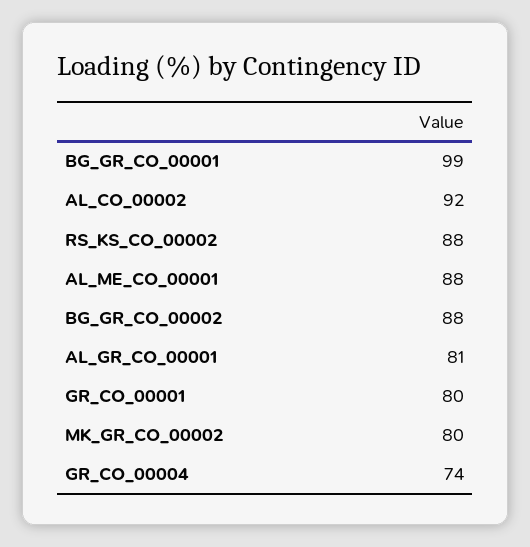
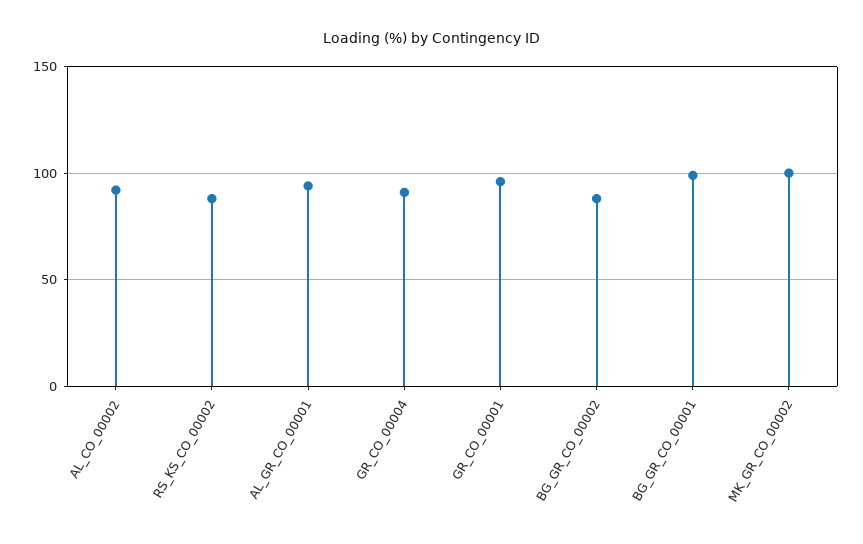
  {
    "BG_GR_CO_00001": 99,
    "AL_CO_00002": 92,
    "RS_KS_CO_00002": 88,
-   "AL_ME_CO_00001": 88,
    "BG_GR_CO_00002": 88,
-   "AL_GR_CO_00001": 81,
+   "AL_GR_CO_00001": 95,
-   "GR_CO_00001": 80,
+   "GR_CO_00001": 95,
-   "MK_GR_CO_00002": 80,
+   "MK_GR_CO_00002": 100,
-   "GR_CO_00004": 74
+   "GR_CO_00004": 90
  }

